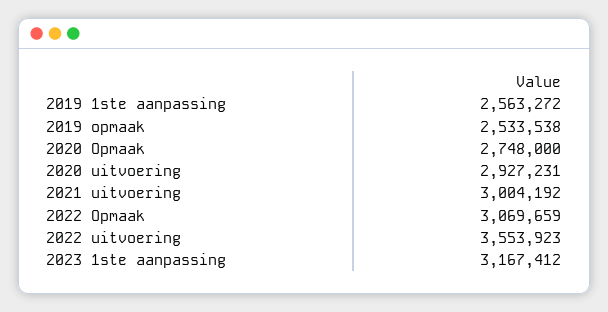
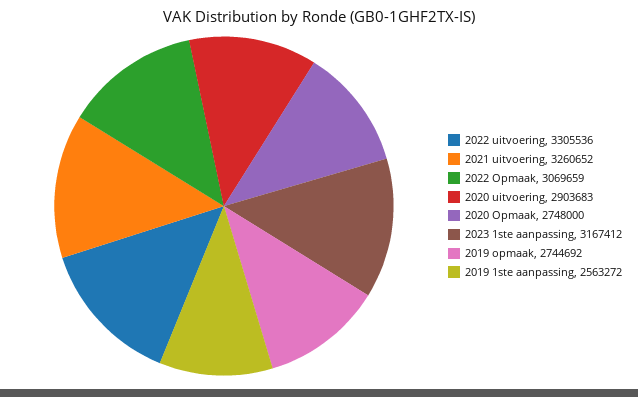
  {
    "2019 1ste aanpassing": 2563272,
-   "2019 opmaak": 2533538,
+   "2019 opmaak": 2744692,
    "2020 Opmaak": 2748000,
-   "2020 uitvoering": 2927231,
+   "2020 uitvoering": 2903683,
-   "2021 uitvoering": 3004192,
+   "2021 uitvoering": 3260652,
    "2022 Opmaak": 3069659,
-   "2022 uitvoering": 3553923,
+   "2022 uitvoering": 3305536,
    "2023 1ste aanpassing": 3167412
  }

